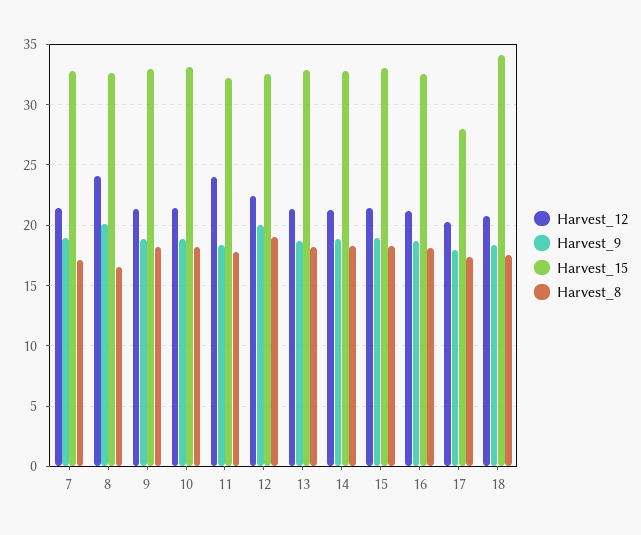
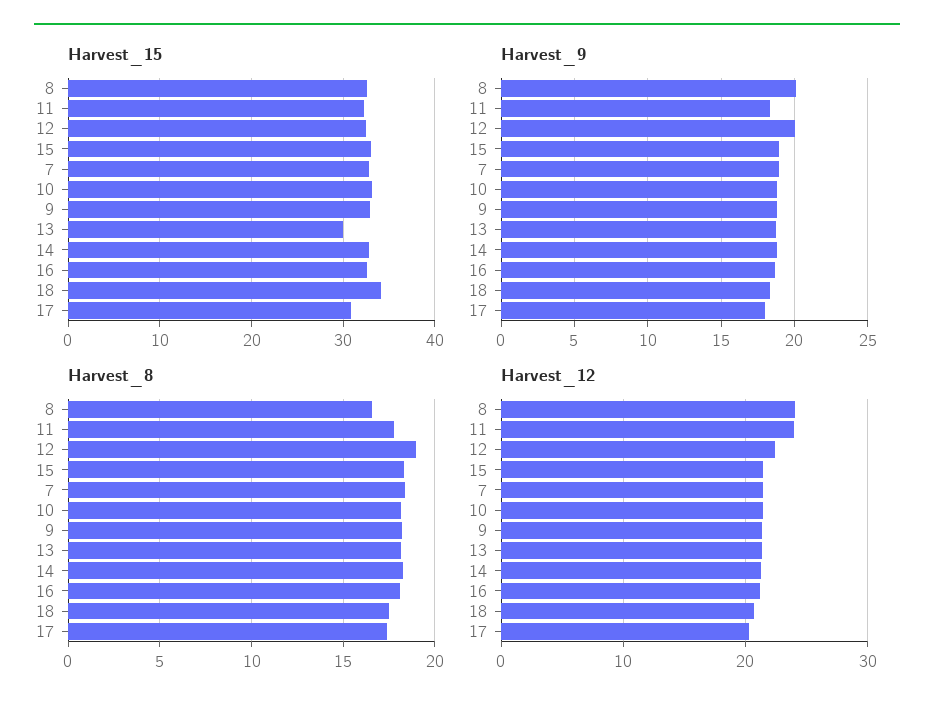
  {
    "Harvest_12": {
      "7": 21.5,
      "8": 24,
      "9": 21.5,
      "10": 21.5,
      "11": 24,
      "12": 22.5,
      "13": 21.5,
      "14": 21.5,
      "15": 21.5,
      "16": 21,
      "17": 20.5,
      "18": 20.5
    },
    "Harvest_9": {
      "7": 19,
      "8": 20,
      "9": 19,
      "10": 19,
      "11": 18.5,
      "12": 20,
      "13": 18.5,
      "14": 19,
      "15": 19,
      "16": 18.5,
      "17": 18,
      "18": 18.5
    },
    "Harvest_15": {
      "7": 33,
      "8": 32.5,
      "9": 33,
      "10": 33,
      "11": 32,
      "12": 32.5,
-     "13": 33,
+     "13": 30,
      "14": 33,
      "15": 33,
      "16": 32.5,
-     "17": 28,
+     "17": 31,
      "18": 34
    },
    "Harvest_8": {
-     "7": 17,
+     "7": 18.5,
      "8": 16.5,
      "9": 18,
      "10": 18,
      "11": 18,
      "12": 19,
      "13": 18,
      "14": 18.5,
      "15": 18.5,
      "16": 18,
      "17": 17.5,
      "18": 17.5
    }
  }

